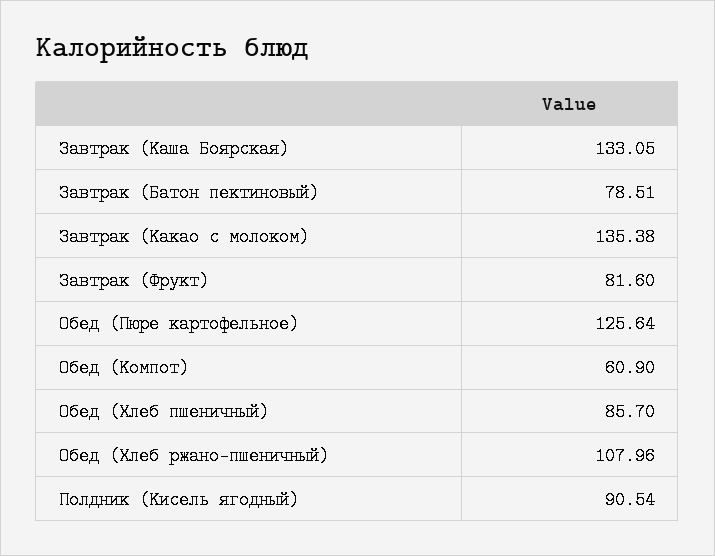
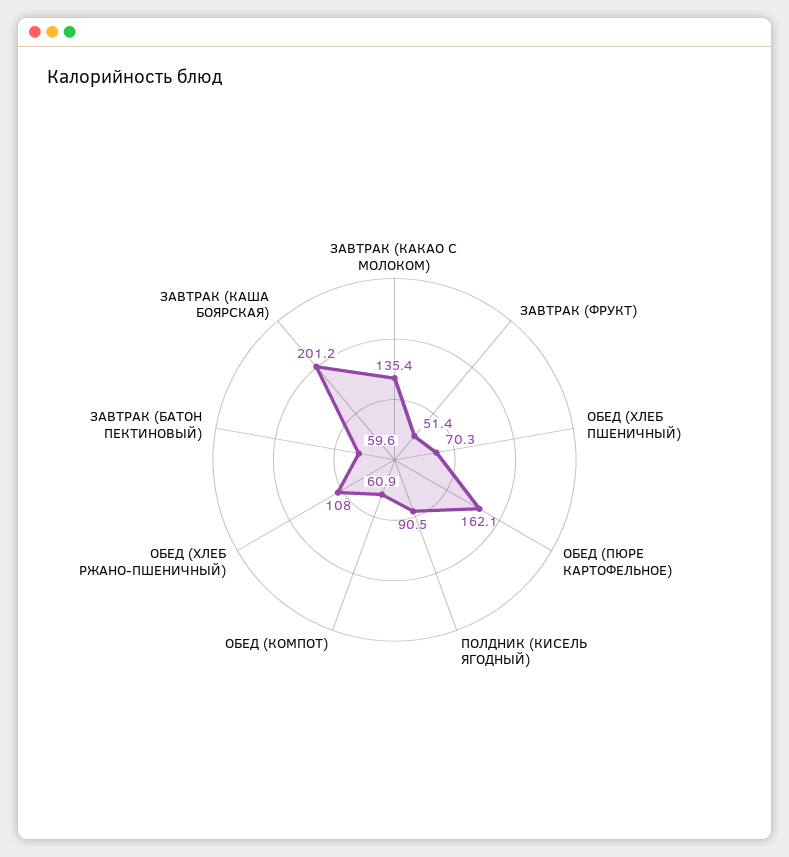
  {
-   "Завтрак (Каша Боярская)": 133.05,
+   "Завтрак (Каша Боярская)": 201.2,
-   "Завтрак (Батон пектиновый)": 78.51,
+   "Завтрак (Батон пектиновый)": 59.6,
    "Завтрак (Какао с молоком)": 135.38,
-   "Завтрак (Фрукт)": 81.6,
+   "Завтрак (Фрукт)": 51.4,
-   "Обед (Пюре картофельное)": 125.64,
+   "Обед (Пюре картофельное)": 162.1,
    "Обед (Компот)": 60.9,
-   "Обед (Хлеб пшеничный)": 85.7,
+   "Обед (Хлеб пшеничный)": 70.3,
    "Обед (Хлеб ржано-пшеничный)": 107.96,
    "Полдник (Кисель ягодный)": 90.54
  }

